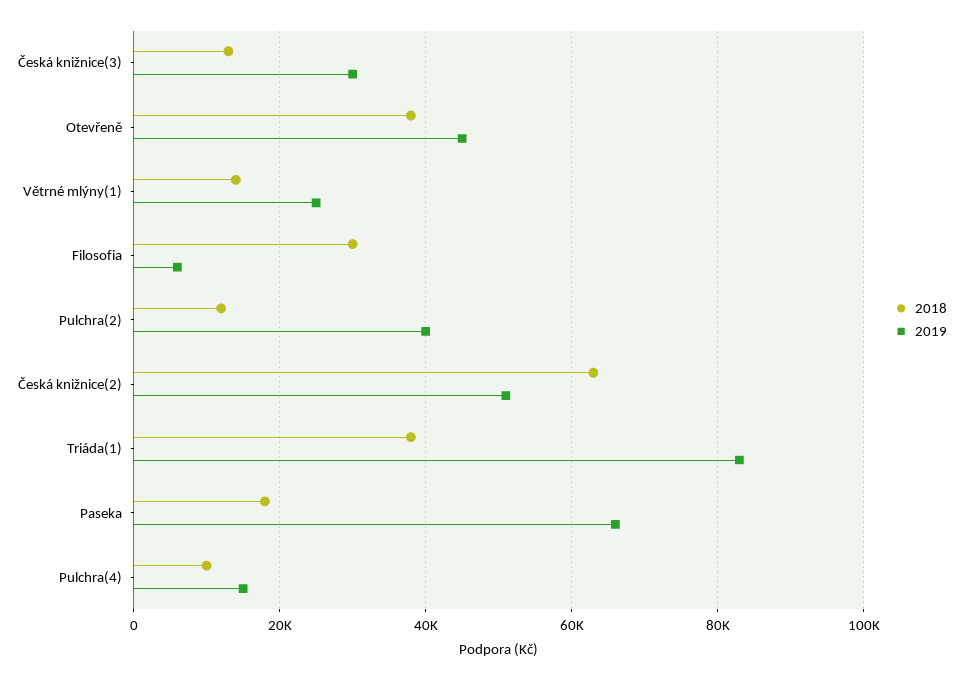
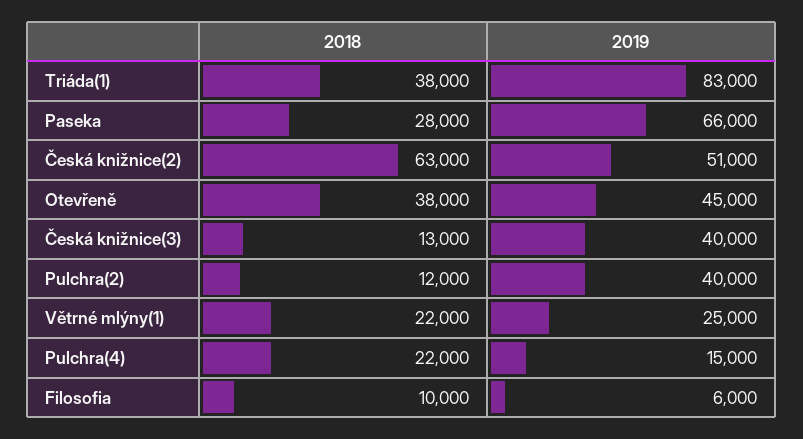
  {
    "2018": {
      "Česká knižnice(3)": 13000,
      "Otevřeně": 38000,
-     "Větrné mlýny(1)": 14000,
+     "Větrné mlýny(1)": 22000,
-     "Filosofia": 30000,
+     "Filosofia": 10000,
      "Pulchra(2)": 12000,
      "Česká knižnice(2)": 63000,
      "Triáda(1)": 38000,
-     "Paseka": 18000,
+     "Paseka": 28000,
-     "Pulchra(4)": 10000
+     "Pulchra(4)": 22000
    },
    "2019": {
-     "Česká knižnice(3)": 30000,
+     "Česká knižnice(3)": 40000,
      "Otevřeně": 45000,
      "Větrné mlýny(1)": 25000,
      "Filosofia": 6000,
      "Pulchra(2)": 40000,
      "Česká knižnice(2)": 51000,
      "Triáda(1)": 83000,
      "Paseka": 66000,
      "Pulchra(4)": 15000
    }
  }

